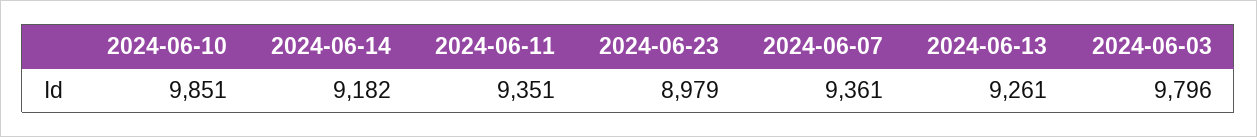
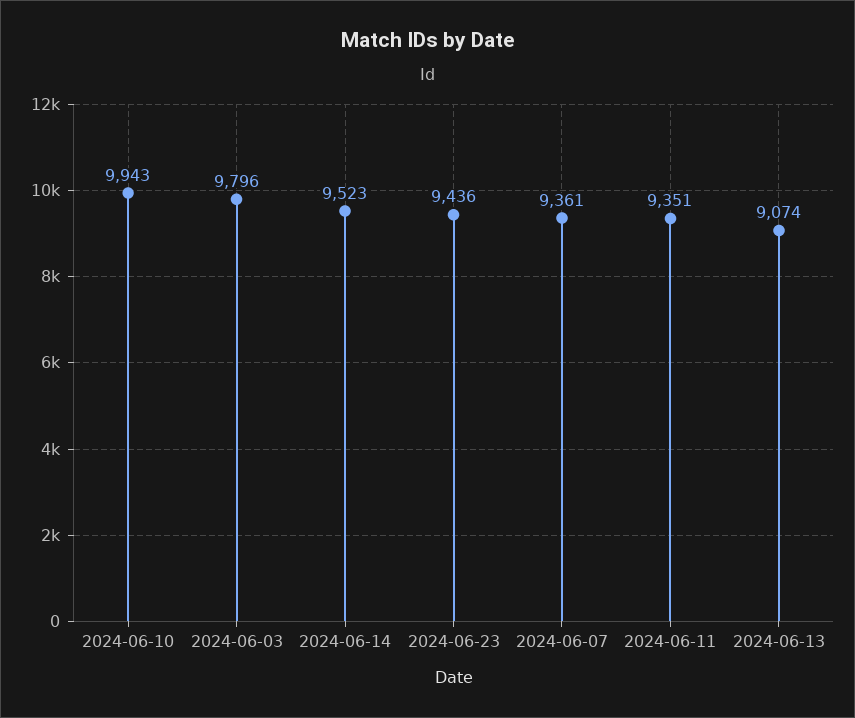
  {
-   "2024-06-10": 9851,
+   "2024-06-10": 9943,
-   "2024-06-14": 9182,
+   "2024-06-14": 9523,
    "2024-06-11": 9351,
-   "2024-06-23": 8979,
+   "2024-06-23": 9436,
    "2024-06-07": 9361,
-   "2024-06-13": 9261,
+   "2024-06-13": 9074,
    "2024-06-03": 9796
  }

